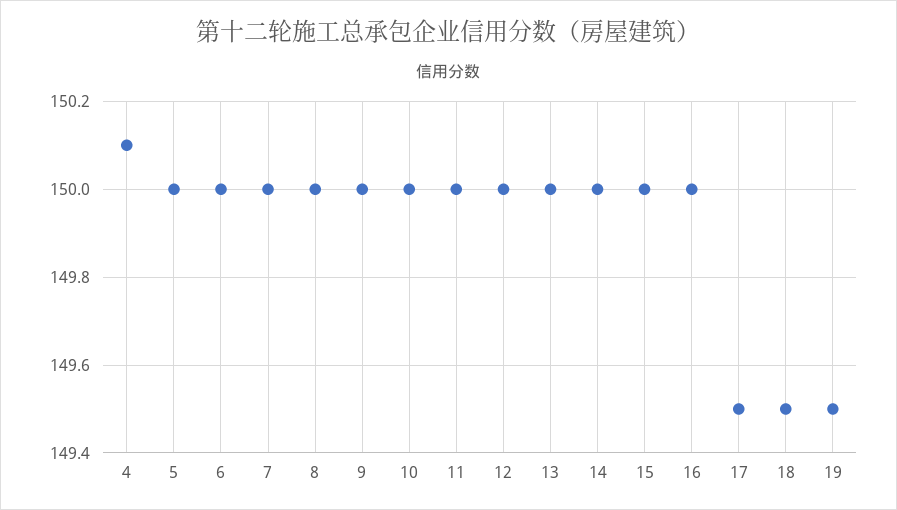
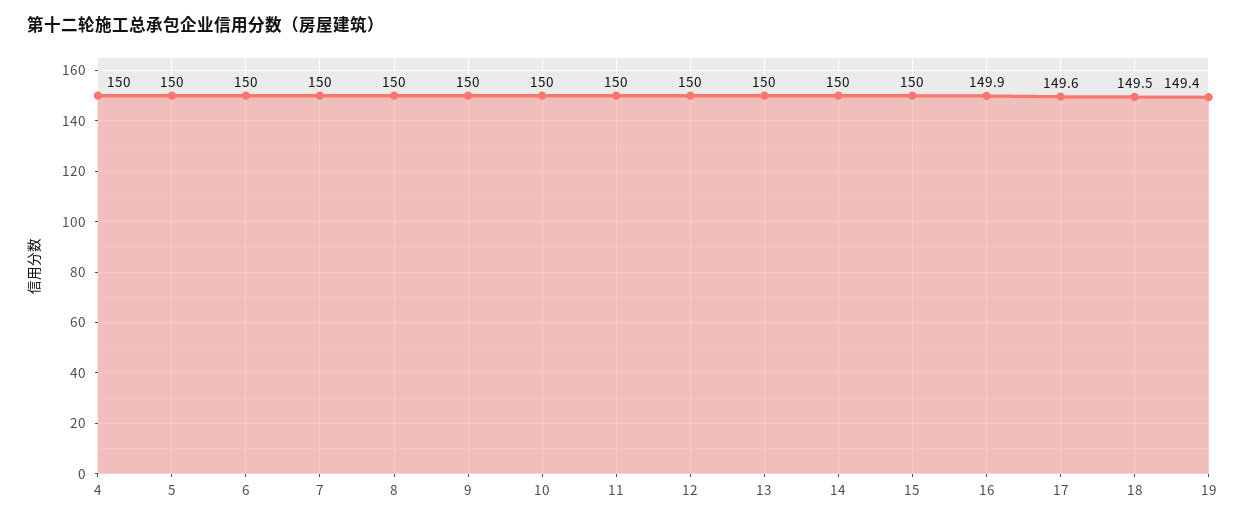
  {
-   "4": 150.1,
+   "4": 150,
    "5": 150,
    "6": 150,
    "7": 150,
    "8": 150,
    "9": 150,
    "10": 150,
    "11": 150,
    "12": 150,
    "13": 150,
    "14": 150,
    "15": 150,
-   "16": 150,
+   "16": 149.9,
-   "17": 149.5,
+   "17": 149.6,
    "18": 149.5,
-   "19": 149.5
+   "19": 149.4
  }

